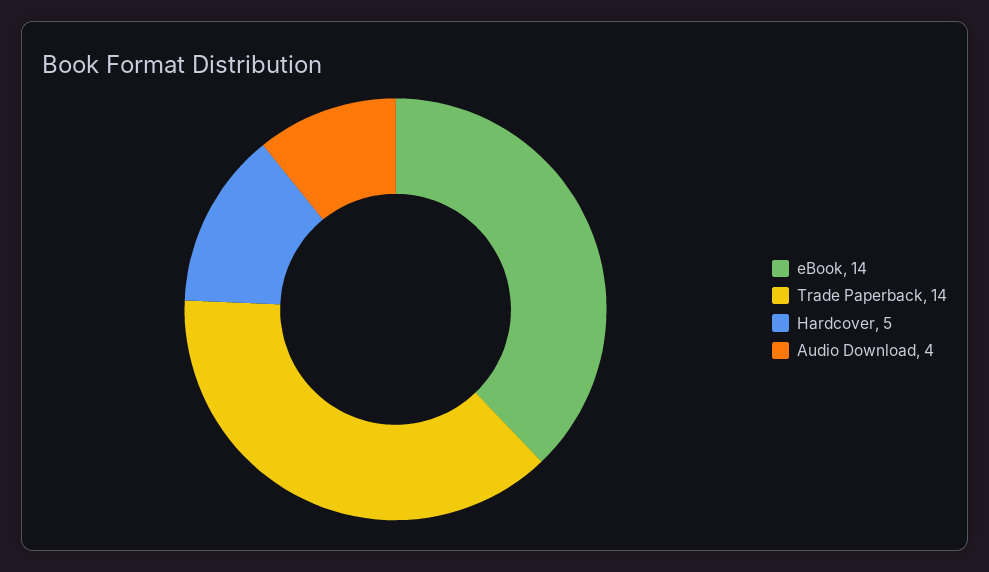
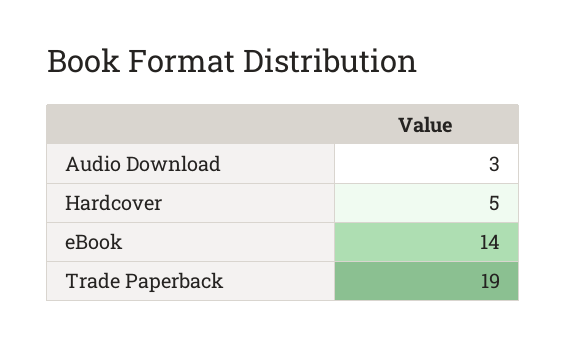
  {
    "eBook": 14,
-   "Trade Paperback": 14,
+   "Trade Paperback": 19,
    "Hardcover": 5,
-   "Audio Download": 4
+   "Audio Download": 3
  }

